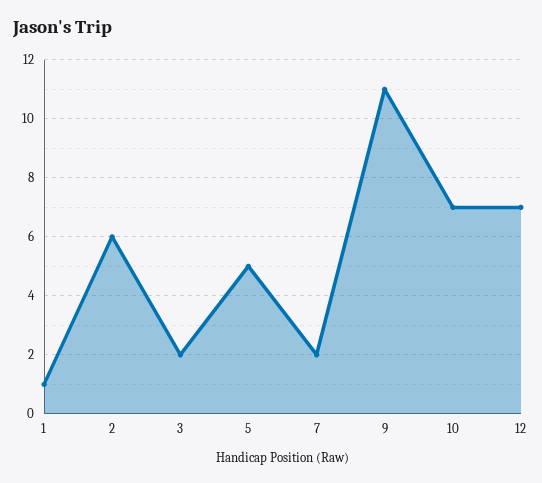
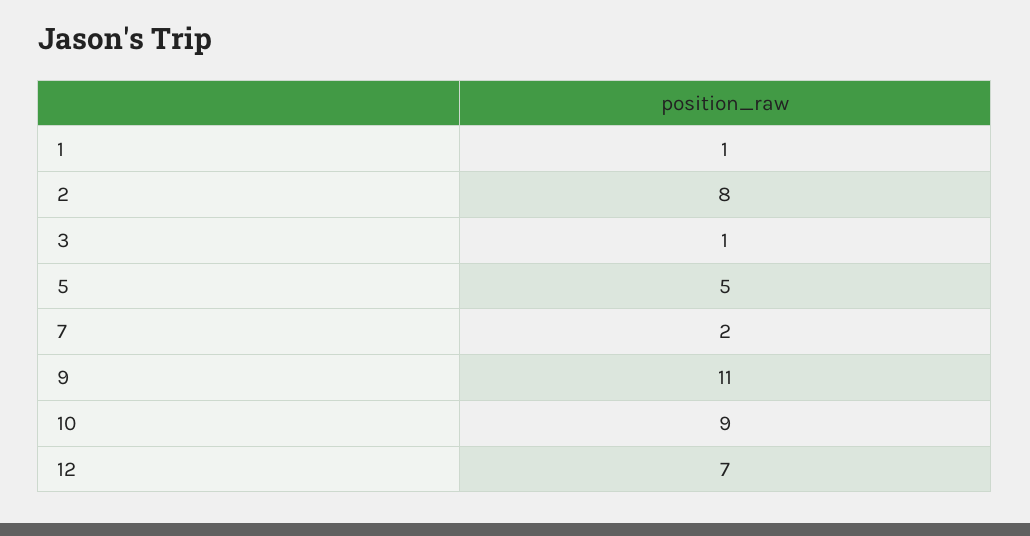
  {
    "1": 1,
-   "2": 6,
+   "2": 8,
-   "3": 2,
+   "3": 1,
    "5": 5,
    "7": 2,
    "9": 11,
-   "10": 7,
+   "10": 9,
    "12": 7
  }

